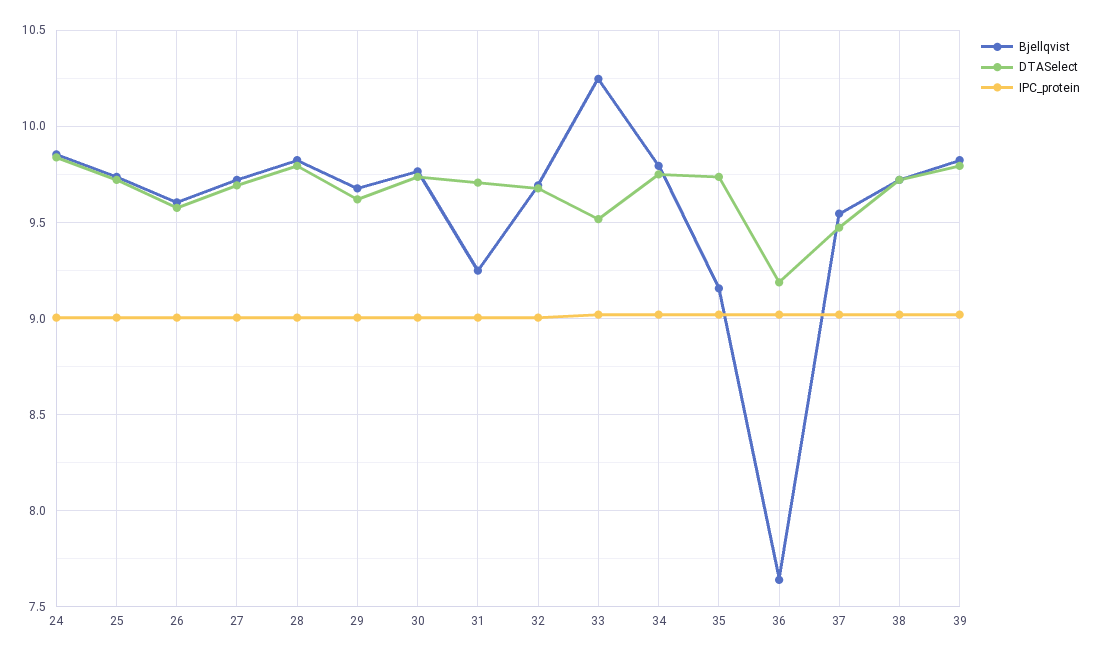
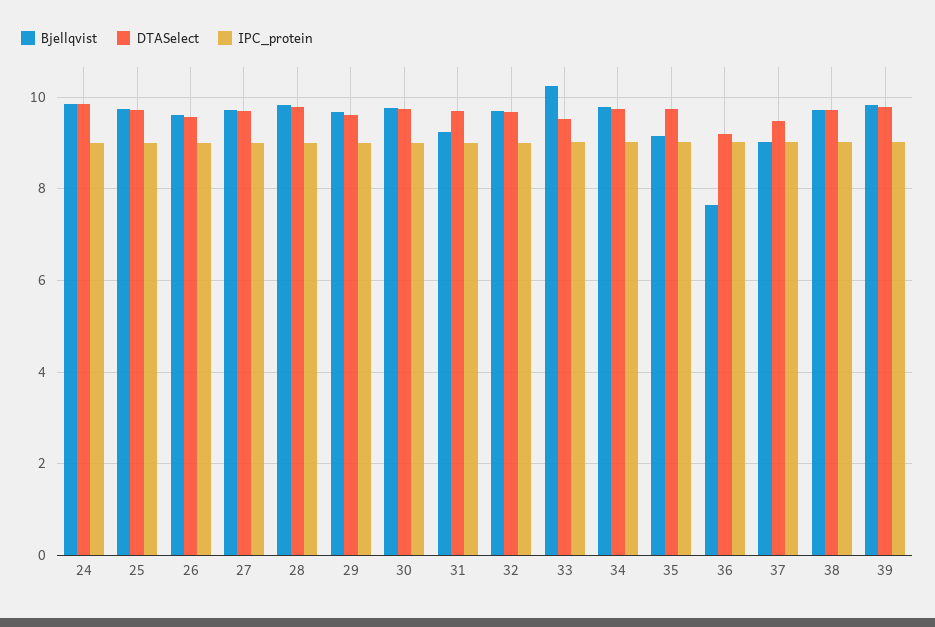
  {
    "Bjellqvist": {
      "24": 9.85,
      "25": 9.75,
      "26": 9.6,
      "27": 9.7,
      "28": 9.8,
      "29": 9.7,
      "30": 9.75,
      "31": 9.25,
      "32": 9.7,
      "33": 10.25,
      "34": 9.8,
      "35": 9.15,
      "36": 7.65,
-     "37": 9.55,
+     "37": 9,
      "38": 9.7,
      "39": 9.8
    },
    "DTASelect": {
      "24": 9.85,
      "25": 9.7,
      "26": 9.6,
      "27": 9.7,
      "28": 9.8,
      "29": 9.6,
      "30": 9.75,
      "31": 9.7,
      "32": 9.7,
      "33": 9.5,
      "34": 9.75,
      "35": 9.75,
      "36": 9.2,
      "37": 9.45,
      "38": 9.7,
      "39": 9.8
    },
    "IPC_protein": {
      "24": 9,
      "25": 9,
      "26": 9,
      "27": 9,
      "28": 9,
      "29": 9,
      "30": 9,
      "31": 9,
      "32": 9,
      "33": 9,
      "34": 9,
      "35": 9,
      "36": 9,
      "37": 9,
      "38": 9,
      "39": 9
    }
  }

